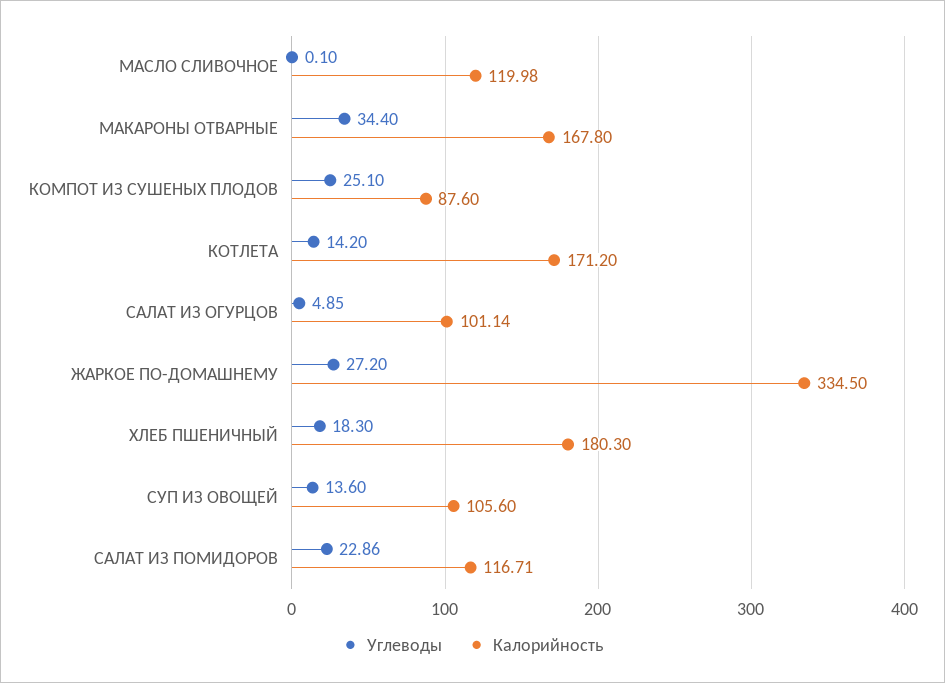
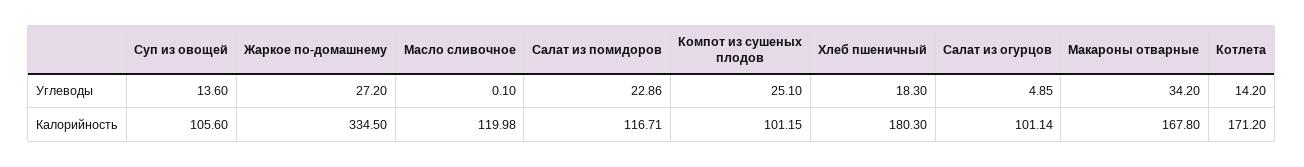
  {
    "Углеводы": {
      "МАСЛО СЛИВОЧНОЕ": 0.1,
-     "МАКАРОНЫ ОТВАРНЫЕ": 34.4,
+     "МАКАРОНЫ ОТВАРНЫЕ": 34.2,
      "КОМПОТ ИЗ СУШЕНЫХ ПЛОДОВ": 25.1,
      "КОТЛЕТА": 14.2,
      "САЛАТ ИЗ ОГУРЦОВ": 4.85,
      "ЖАРКОЕ ПО-ДОМАШНЕМУ": 27.2,
      "ХЛЕБ ПШЕНИЧНЫЙ": 18.3,
      "СУП ИЗ ОВОЩЕЙ": 13.6,
      "САЛАТ ИЗ ПОМИДОРОВ": 22.86
    },
    "Калорийность": {
      "МАСЛО СЛИВОЧНОЕ": 119.98,
      "МАКАРОНЫ ОТВАРНЫЕ": 167.8,
-     "КОМПОТ ИЗ СУШЕНЫХ ПЛОДОВ": 87.6,
+     "КОМПОТ ИЗ СУШЕНЫХ ПЛОДОВ": 101.15,
      "КОТЛЕТА": 171.2,
      "САЛАТ ИЗ ОГУРЦОВ": 101.14,
      "ЖАРКОЕ ПО-ДОМАШНЕМУ": 334.5,
      "ХЛЕБ ПШЕНИЧНЫЙ": 180.3,
      "СУП ИЗ ОВОЩЕЙ": 105.6,
      "САЛАТ ИЗ ПОМИДОРОВ": 116.71
    }
  }

